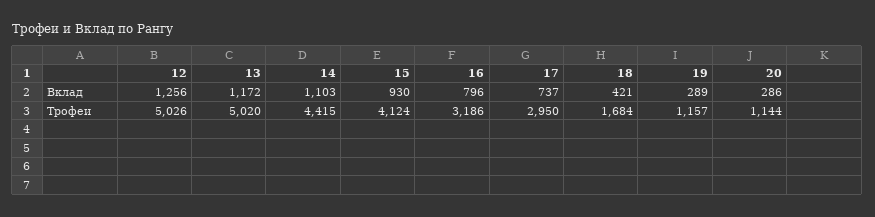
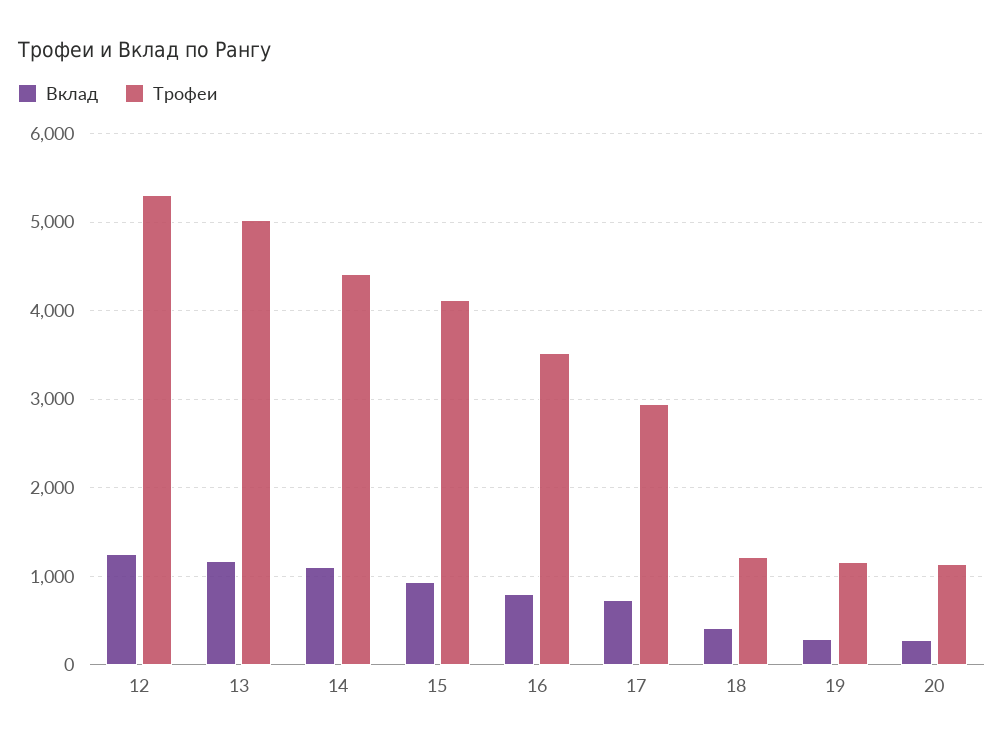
  {
    "Вклад": {
      "12": 1256,
      "13": 1172,
      "14": 1103,
      "15": 930,
      "16": 796,
      "17": 737,
      "18": 421,
      "19": 289,
      "20": 286
    },
    "Трофеи": {
-     "12": 5026,
+     "12": 5300,
      "13": 5020,
      "14": 4415,
      "15": 4124,
-     "16": 3186,
+     "16": 3500,
      "17": 2950,
-     "18": 1684,
+     "18": 1200,
      "19": 1157,
      "20": 1144
    }
  }

